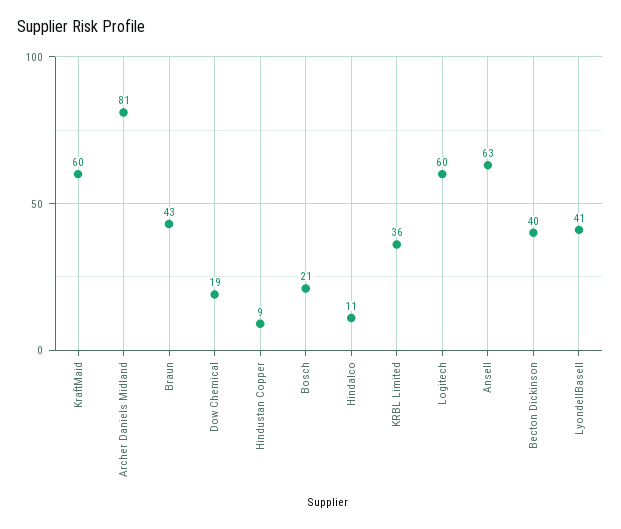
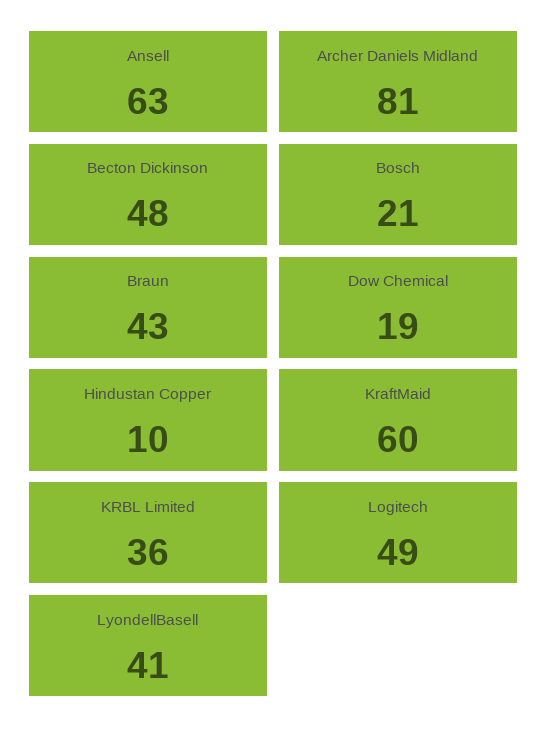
  {
    "KraftMaid": 60,
    "Archer Daniels Midland": 81,
    "Braun": 43,
    "Dow Chemical": 19,
-   "Hindustan Copper": 9,
+   "Hindustan Copper": 10,
    "Bosch": 21,
-   "Hindalco": 11,
    "KRBL Limited": 36,
-   "Logitech": 60,
+   "Logitech": 49,
    "Ansell": 63,
-   "Becton Dickinson": 40,
+   "Becton Dickinson": 48,
    "LyondellBasell": 41
  }

